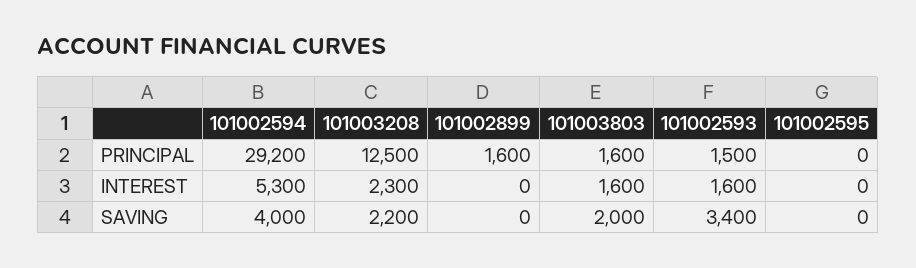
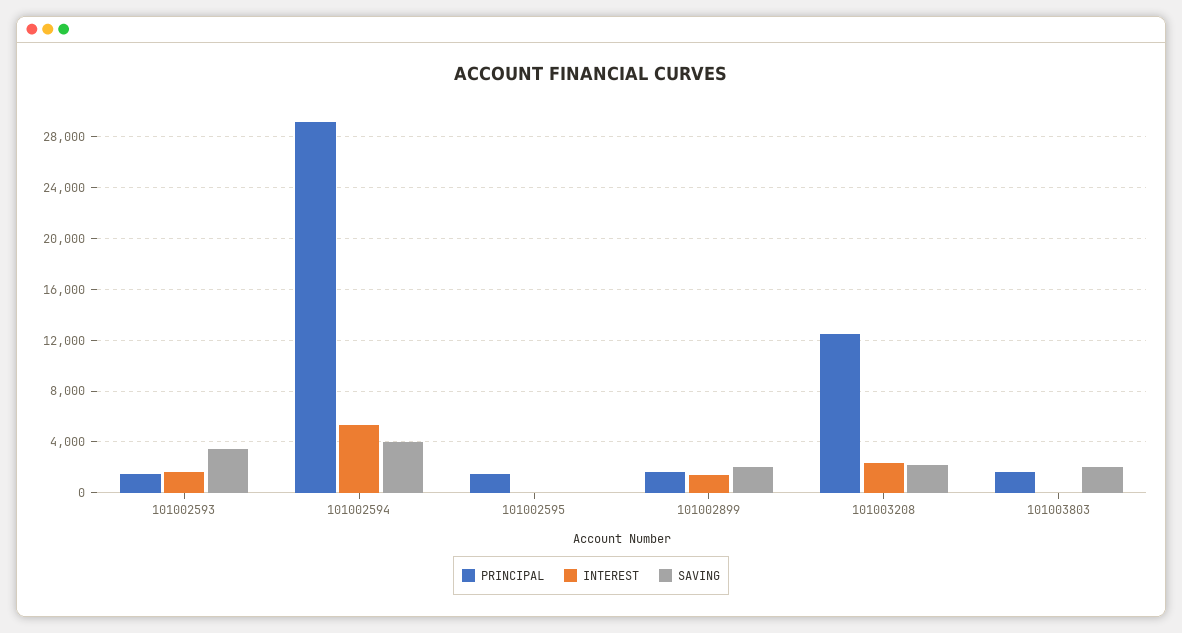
  {
    "PRINCIPAL": {
      "101002594": 29200,
      "101003208": 12500,
      "101002899": 1600,
      "101003803": 1600,
      "101002593": 1500,
-     "101002595": 0
+     "101002595": 1500
    },
    "INTEREST": {
      "101002594": 5300,
      "101003208": 2300,
-     "101002899": 0,
+     "101002899": 1500,
-     "101003803": 1600,
+     "101003803": 0,
      "101002593": 1600,
      "101002595": 0
    },
    "SAVING": {
      "101002594": 4000,
      "101003208": 2200,
-     "101002899": 0,
+     "101002899": 2000,
      "101003803": 2000,
      "101002593": 3400,
      "101002595": 0
    }
  }

